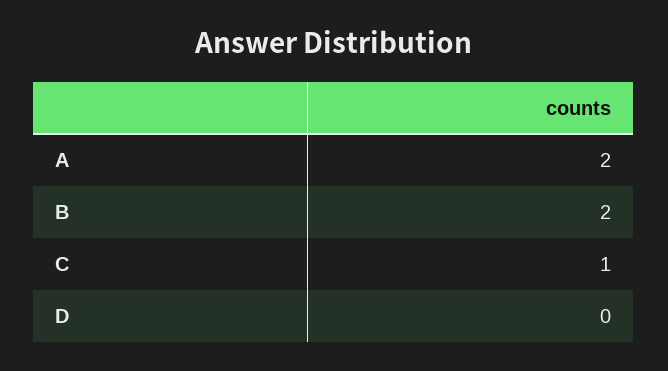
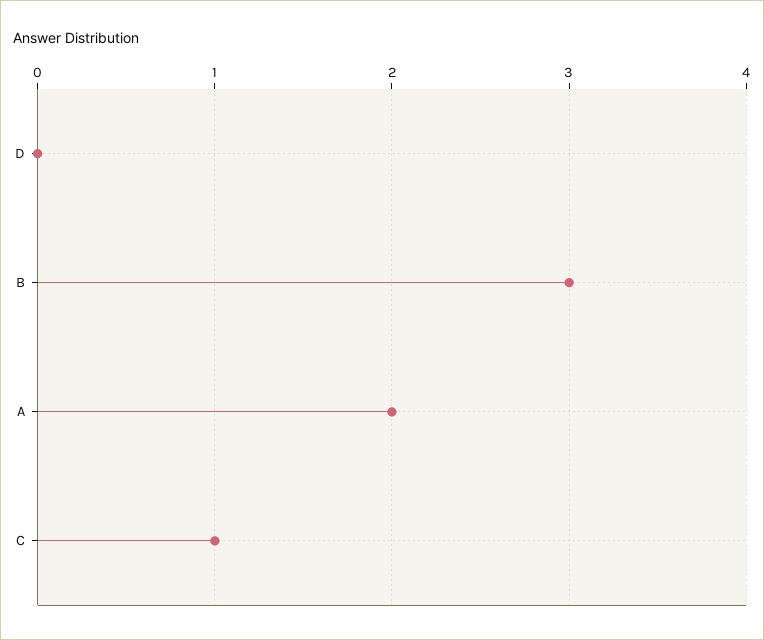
  {
    "A": 2,
-   "B": 2,
+   "B": 3,
    "C": 1,
    "D": 0
  }

